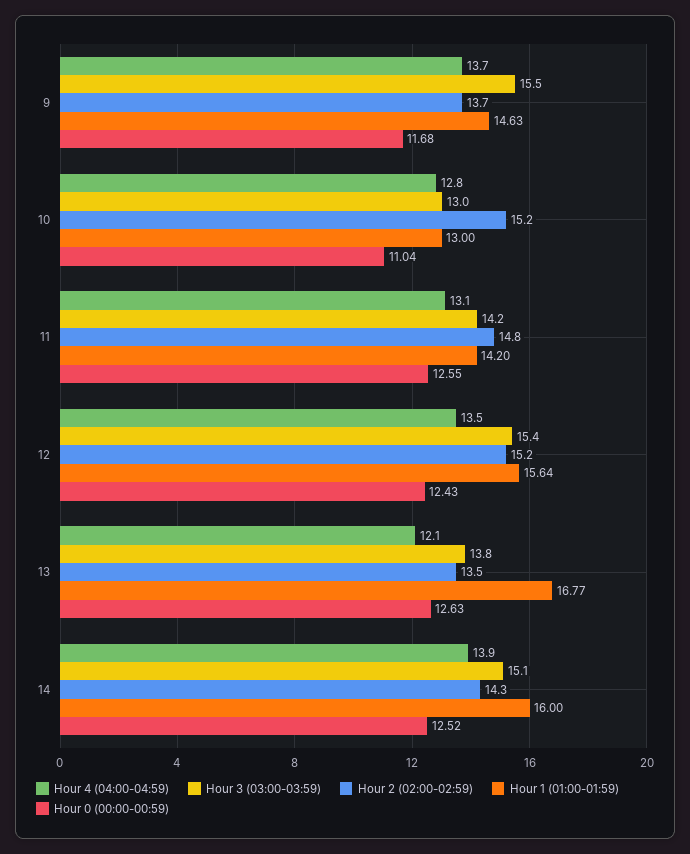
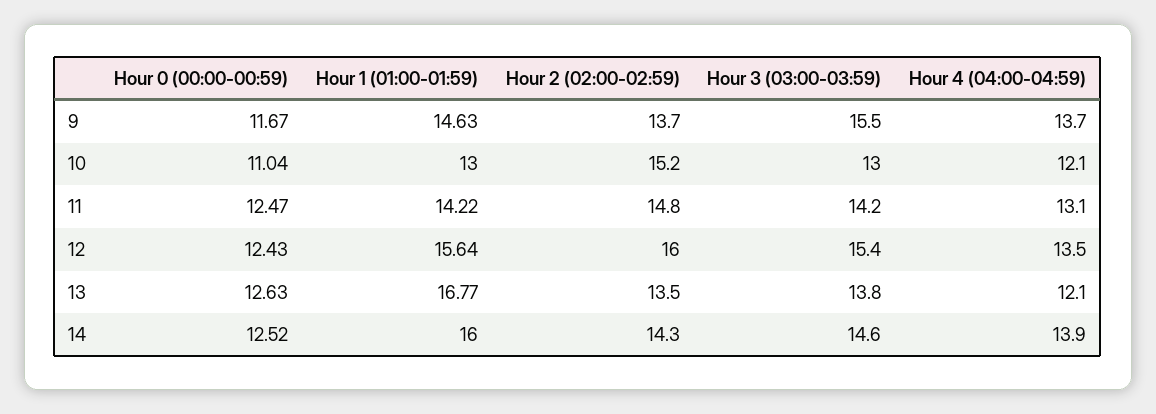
  {
    "Hour 4 (04:00-04:59)": {
      "9": 13.7,
-     "10": 12.8,
+     "10": 12.1,
      "11": 13.1,
      "12": 13.5,
      "13": 12.1,
      "14": 13.9
    },
    "Hour 3 (03:00-03:59)": {
      "9": 15.5,
      "10": 13,
      "11": 14.2,
      "12": 15.4,
      "13": 13.8,
-     "14": 15.1
+     "14": 14.6
    },
    "Hour 2 (02:00-02:59)": {
      "9": 13.7,
      "10": 15.2,
      "11": 14.8,
-     "12": 15.2,
+     "12": 16,
      "13": 13.5,
      "14": 14.3
    },
    "Hour 1 (01:00-01:59)": {
      "9": 14.63,
      "10": 13,
-     "11": 14.2,
+     "11": 14.22,
      "12": 15.64,
      "13": 16.77,
      "14": 16
    },
    "Hour 0 (00:00-00:59)": {
-     "9": 11.68,
+     "9": 11.67,
      "10": 11.04,
-     "11": 12.55,
+     "11": 12.47,
      "12": 12.43,
      "13": 12.63,
      "14": 12.52
    }
  }

